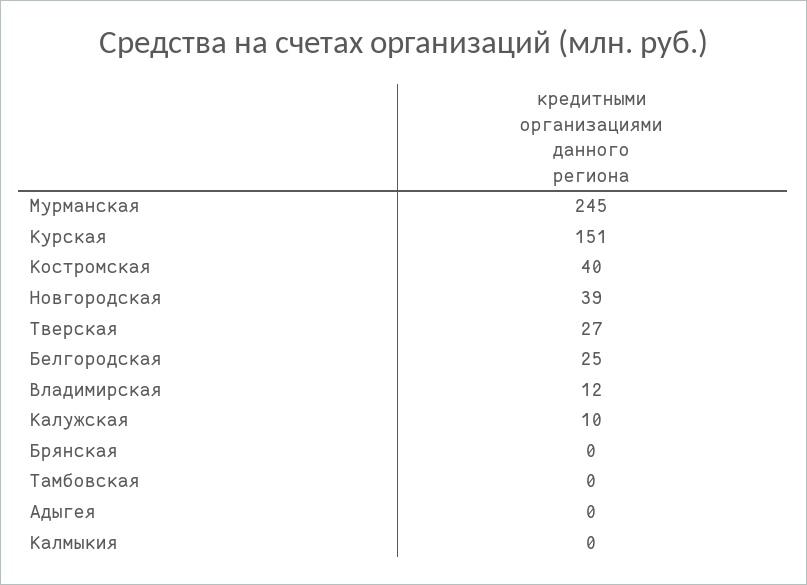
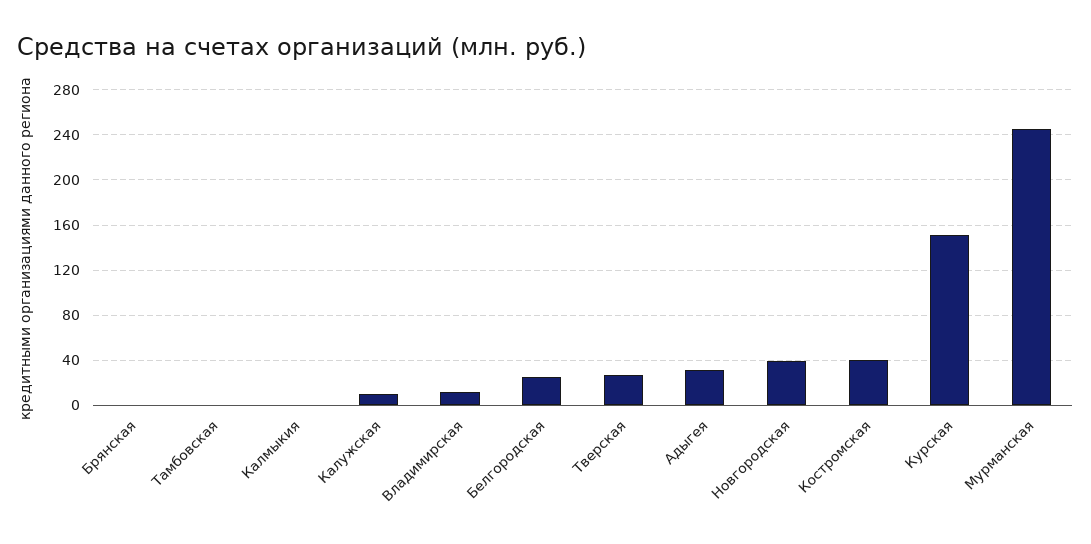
  {
    "Мурманская": 245,
    "Курская": 151,
    "Костромская": 40,
    "Новгородская": 39,
    "Тверская": 27,
    "Белгородская": 25,
    "Владимирская": 12,
    "Калужская": 10,
    "Брянская": 0,
    "Тамбовская": 0,
-   "Адыгея": 0,
+   "Адыгея": 30,
    "Калмыкия": 0
  }

